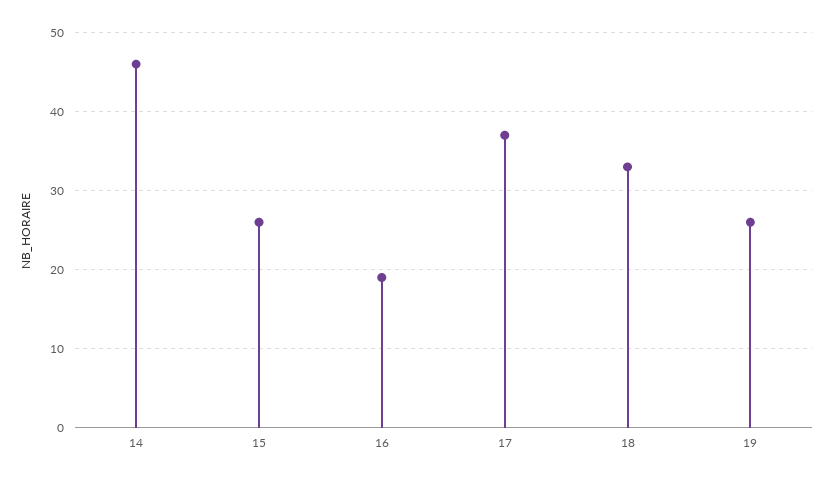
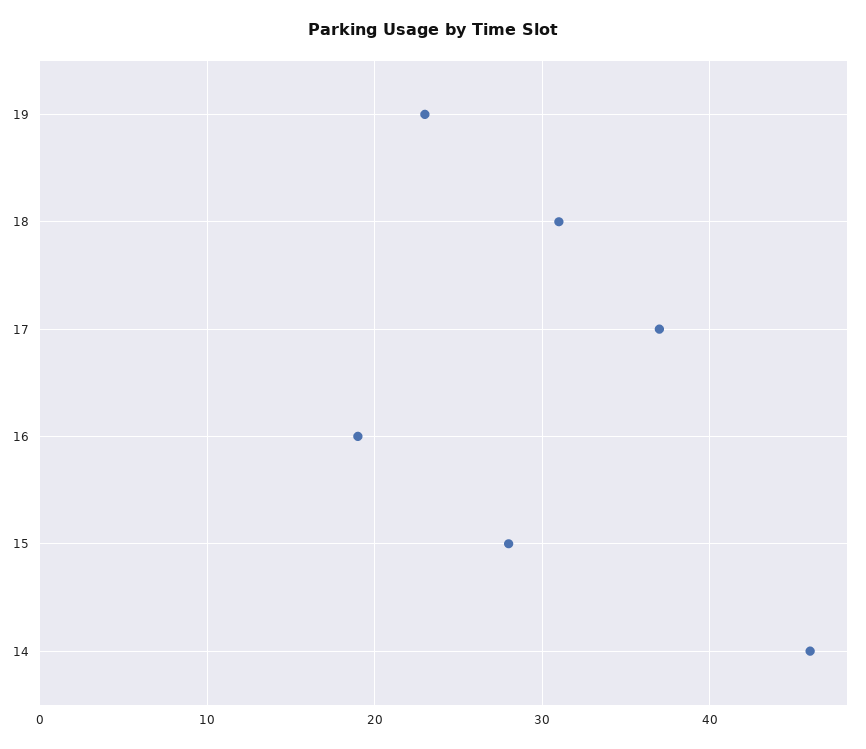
  {
    "14": 46,
-   "15": 26,
+   "15": 28,
    "16": 19,
    "17": 37,
-   "18": 33,
+   "18": 31,
-   "19": 26
+   "19": 23
  }

